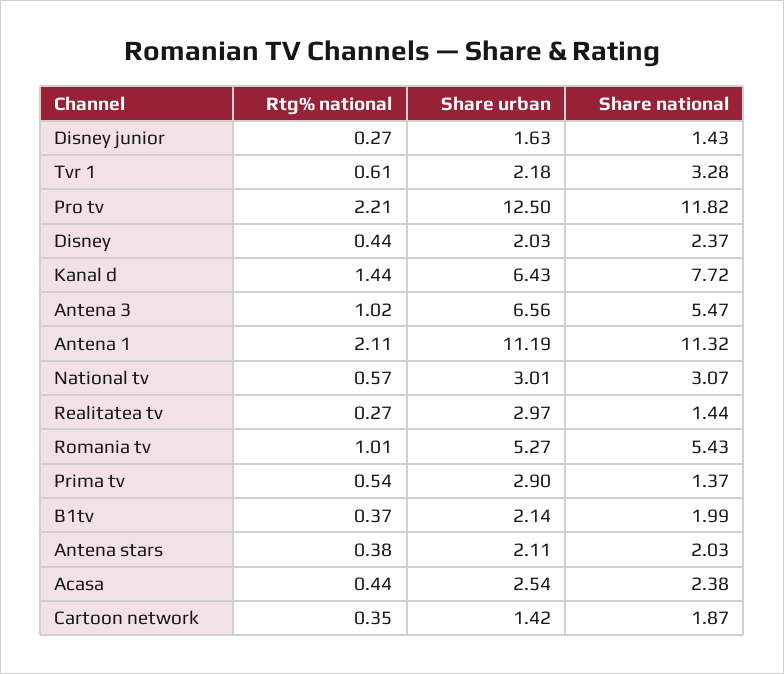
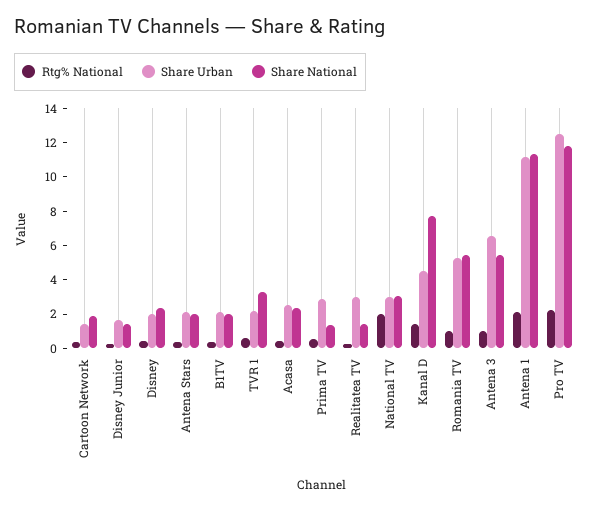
  {
    "Rtg% national": {
      "Disney junior": 0.27,
      "Tvr 1": 0.61,
      "Pro tv": 2.21,
      "Disney": 0.44,
      "Kanal d": 1.44,
      "Antena 3": 1.02,
      "Antena 1": 2.11,
-     "National tv": 0.57,
+     "National tv": 2,
      "Realitatea tv": 0.27,
      "Romania tv": 1.01,
      "Prima tv": 0.54,
      "B1tv": 0.37,
      "Antena stars": 0.38,
      "Acasa": 0.44,
      "Cartoon network": 0.35
    },
    "Share urban": {
      "Disney junior": 1.63,
      "Tvr 1": 2.18,
      "Pro tv": 12.5,
      "Disney": 2.03,
-     "Kanal d": 6.43,
+     "Kanal d": 4.5,
      "Antena 3": 6.56,
      "Antena 1": 11.19,
      "National tv": 3.01,
      "Realitatea tv": 2.97,
      "Romania tv": 5.27,
      "Prima tv": 2.9,
      "B1tv": 2.14,
      "Antena stars": 2.11,
      "Acasa": 2.54,
      "Cartoon network": 1.42
    },
    "Share national": {
      "Disney junior": 1.43,
      "Tvr 1": 3.28,
      "Pro tv": 11.82,
      "Disney": 2.37,
      "Kanal d": 7.72,
      "Antena 3": 5.47,
      "Antena 1": 11.32,
      "National tv": 3.07,
      "Realitatea tv": 1.44,
      "Romania tv": 5.43,
      "Prima tv": 1.37,
      "B1tv": 1.99,
      "Antena stars": 2.03,
      "Acasa": 2.38,
      "Cartoon network": 1.87
    }
  }

